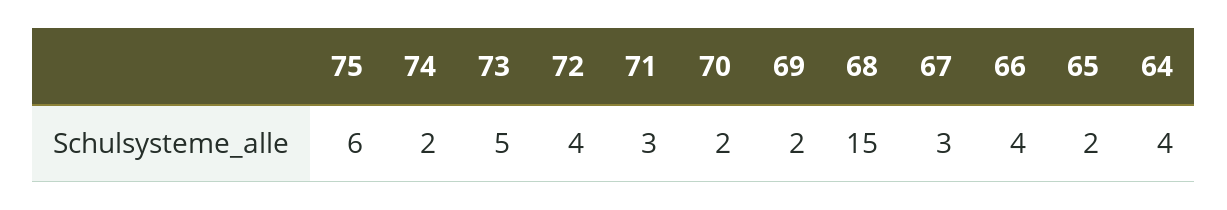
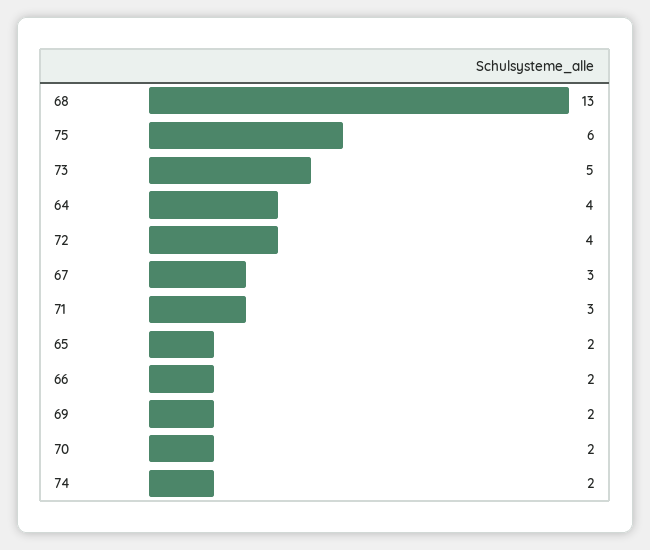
  {
    "75": 6,
    "74": 2,
    "73": 5,
    "72": 4,
    "71": 3,
    "70": 2,
    "69": 2,
-   "68": 15,
+   "68": 13,
    "67": 3,
-   "66": 4,
+   "66": 2,
    "65": 2,
    "64": 4
  }

